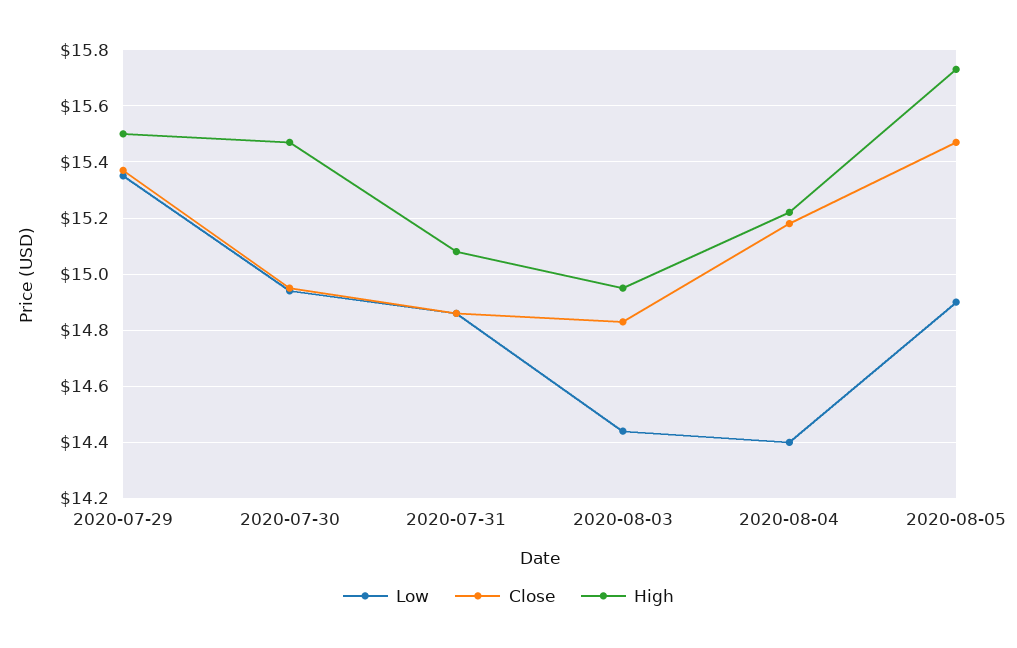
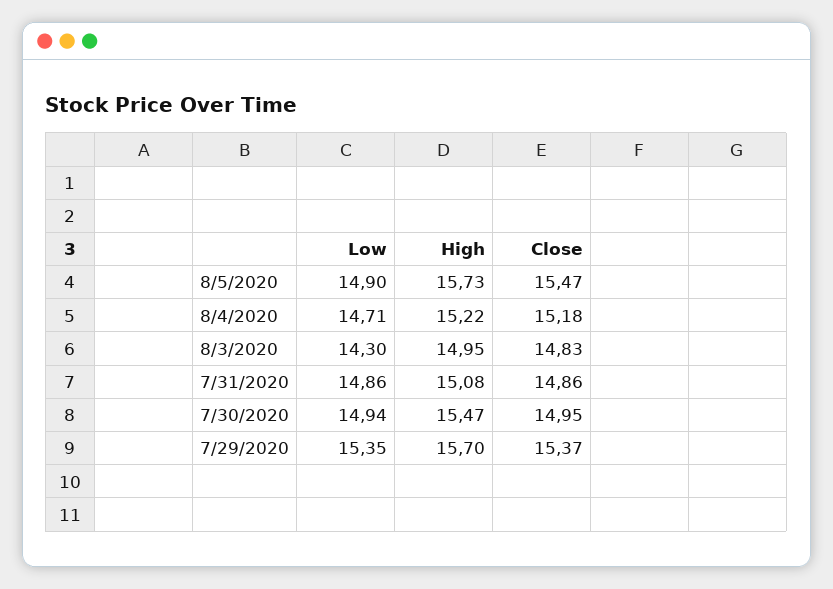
  {
    "Low": {
      "2020-07-29": 15.35,
      "2020-07-30": 14.94,
      "2020-07-31": 14.86,
-     "2020-08-03": 14.45,
+     "2020-08-03": 14.3,
-     "2020-08-04": 14.4,
+     "2020-08-04": 14.71,
      "2020-08-05": 14.9
    },
    "Close": {
      "2020-07-29": 15.37,
      "2020-07-30": 14.95,
      "2020-07-31": 14.86,
      "2020-08-03": 14.83,
      "2020-08-04": 15.18,
      "2020-08-05": 15.47
    },
    "High": {
-     "2020-07-29": 15.5,
+     "2020-07-29": 15.7,
      "2020-07-30": 15.47,
      "2020-07-31": 15.08,
      "2020-08-03": 14.95,
      "2020-08-04": 15.22,
      "2020-08-05": 15.73
    }
  }

